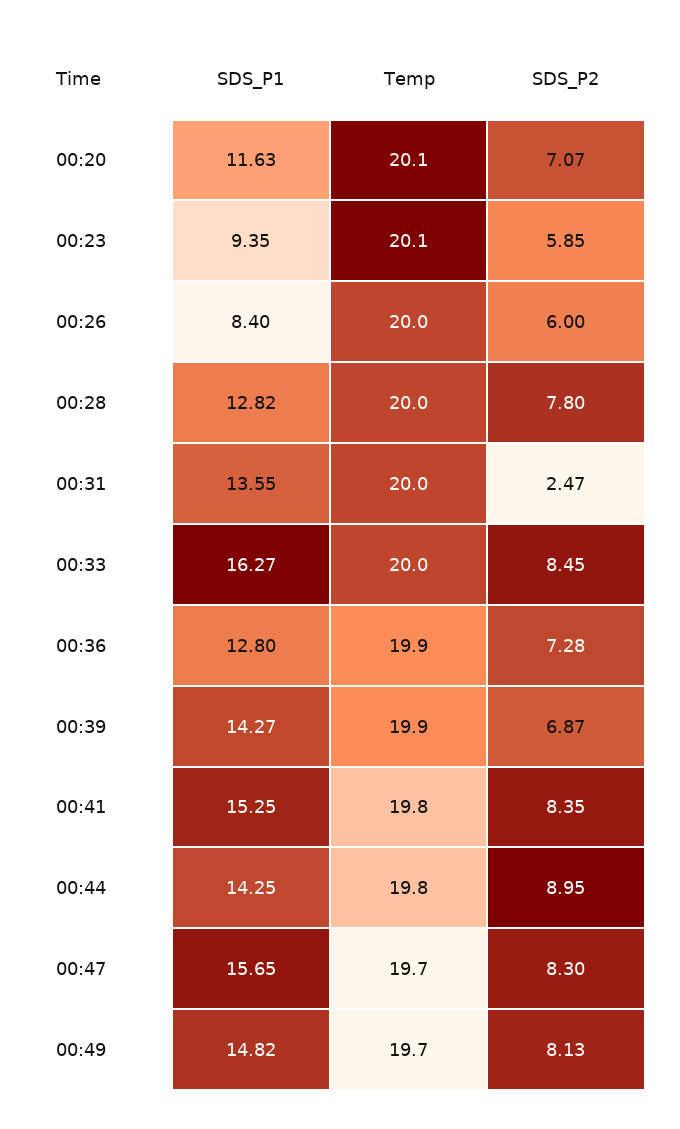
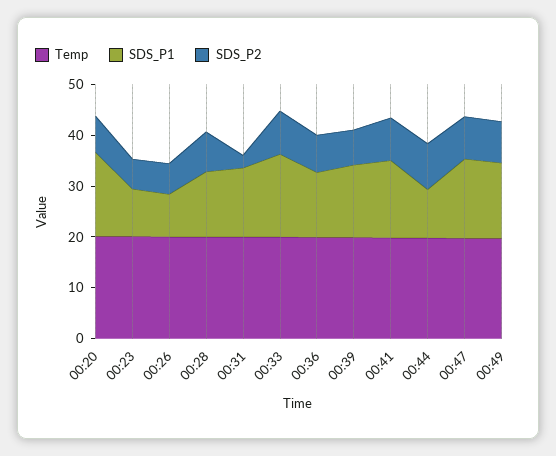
  {
    "SDS_P1": {
-     "00:20": 11.63,
+     "00:20": 16,
      "00:23": 9.35,
      "00:26": 8.4,
      "00:28": 12.82,
      "00:31": 13.55,
      "00:33": 16.27,
      "00:36": 12.8,
      "00:39": 14.27,
      "00:41": 15.25,
-     "00:44": 14.25,
+     "00:44": 10,
      "00:47": 15.65,
      "00:49": 14.82
    },
    "Temp": {
      "00:20": 20.1,
      "00:23": 20.1,
      "00:26": 20,
      "00:28": 20,
      "00:31": 20,
      "00:33": 20,
      "00:36": 19.9,
      "00:39": 19.9,
      "00:41": 19.8,
      "00:44": 19.8,
      "00:47": 19.7,
      "00:49": 19.7
    },
    "SDS_P2": {
      "00:20": 7.07,
      "00:23": 5.85,
      "00:26": 6,
      "00:28": 7.8,
      "00:31": 2.47,
      "00:33": 8.45,
      "00:36": 7.28,
      "00:39": 6.87,
      "00:41": 8.35,
      "00:44": 8.95,
      "00:47": 8.3,
      "00:49": 8.13
    }
  }

